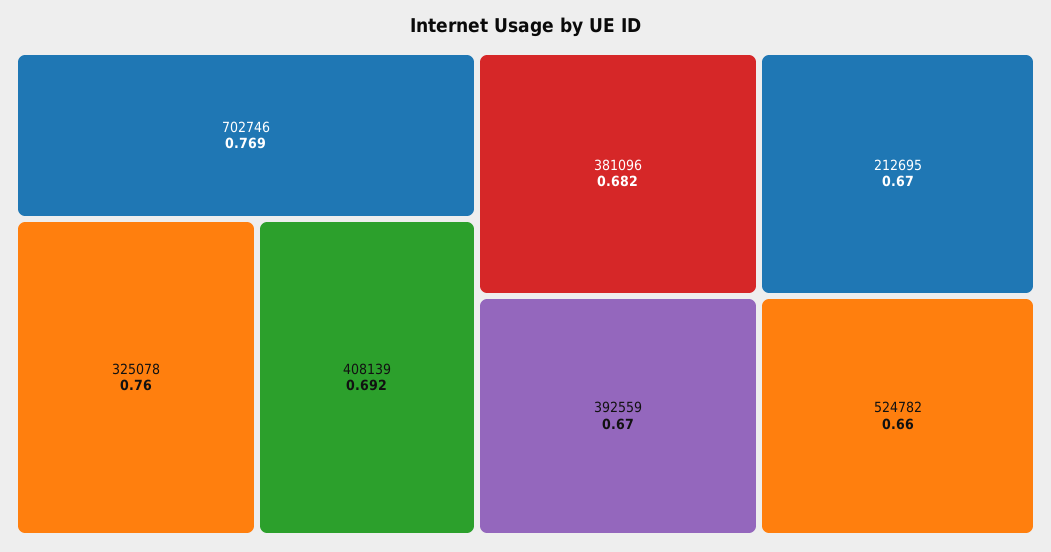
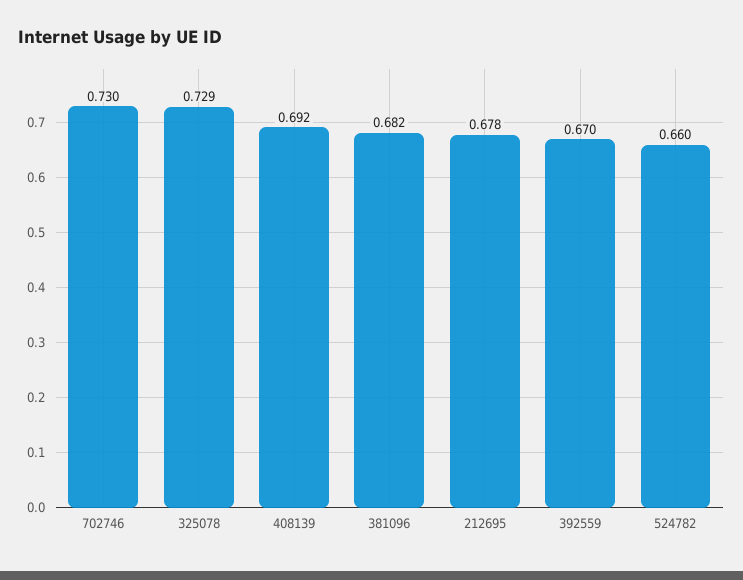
  {
-   "702746": 0.769,
+   "702746": 0.73,
-   "325078": 0.76,
+   "325078": 0.729,
    "408139": 0.692,
    "381096": 0.682,
    "392559": 0.67,
-   "212695": 0.67,
+   "212695": 0.678,
    "524782": 0.66
  }

